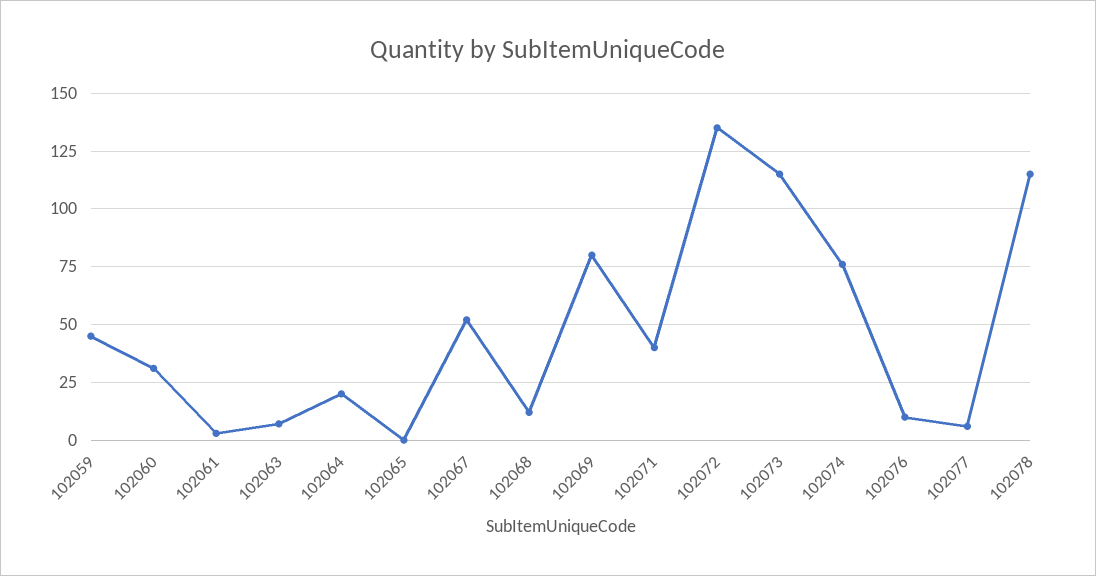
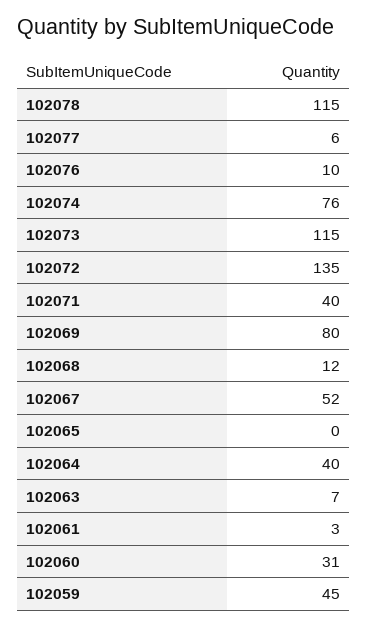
  {
    "102059": 45,
    "102060": 31,
    "102061": 3,
    "102063": 7,
-   "102064": 20,
+   "102064": 40,
    "102065": 0,
    "102067": 52,
    "102068": 12,
    "102069": 80,
    "102071": 40,
    "102072": 135,
    "102073": 115,
    "102074": 76,
    "102076": 10,
    "102077": 6,
    "102078": 115
  }

